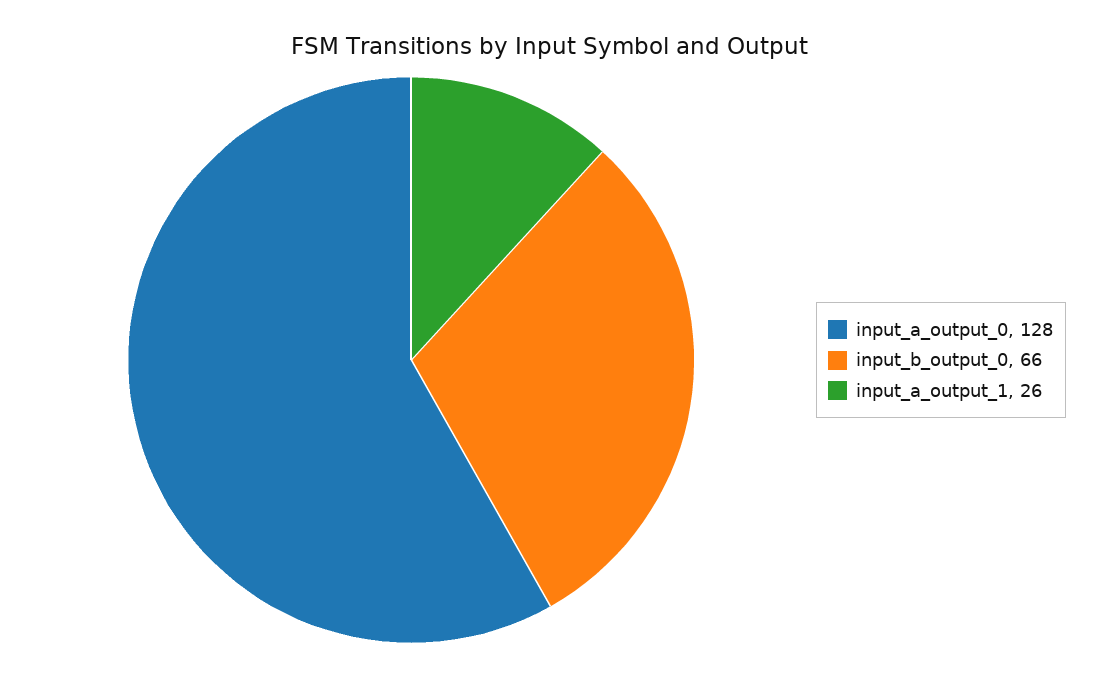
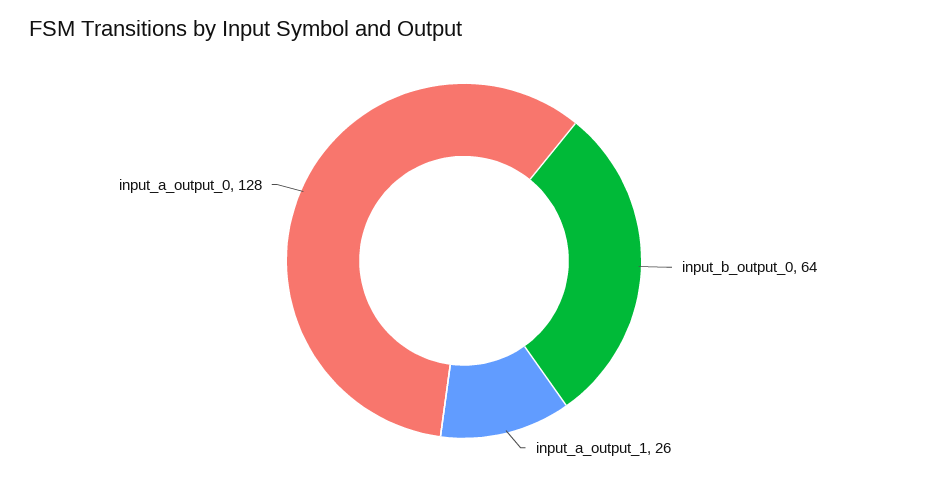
  {
    "input_a_output_0": 128,
-   "input_b_output_0": 66,
+   "input_b_output_0": 64,
    "input_a_output_1": 26
  }

